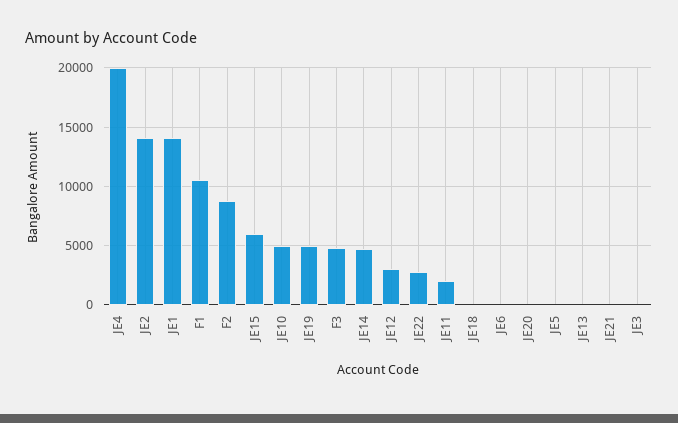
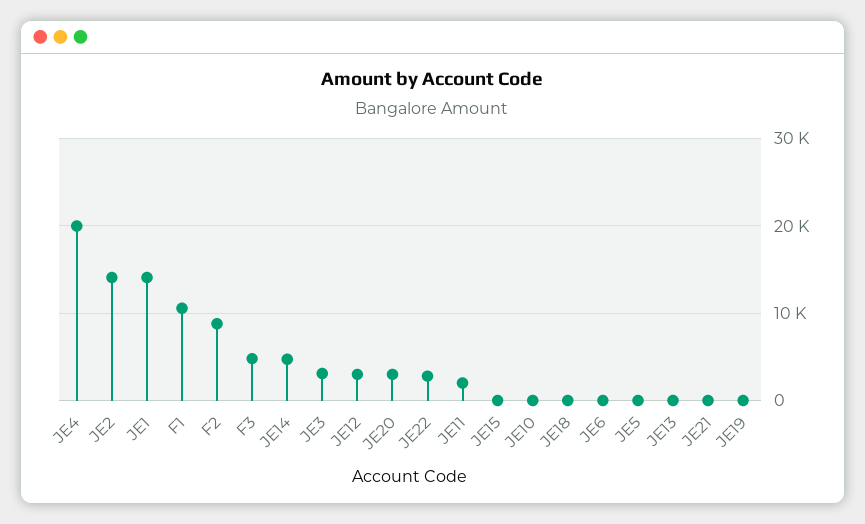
  {
    "JE4": 20000,
    "JE2": 14000,
    "JE1": 14000,
    "F1": 11000,
    "F2": 9000,
-   "JE15": 6000,
+   "JE15": 0,
-   "JE10": 5000,
+   "JE10": 0,
-   "JE19": 5000,
+   "JE19": 0,
    "F3": 5000,
    "JE14": 5000,
    "JE12": 3000,
    "JE22": 3000,
    "JE11": 2000,
    "JE18": 0,
    "JE6": 0,
-   "JE20": 0,
+   "JE20": 3000,
    "JE5": 0,
    "JE13": 0,
    "JE21": 0,
-   "JE3": 0
+   "JE3": 3000
  }

